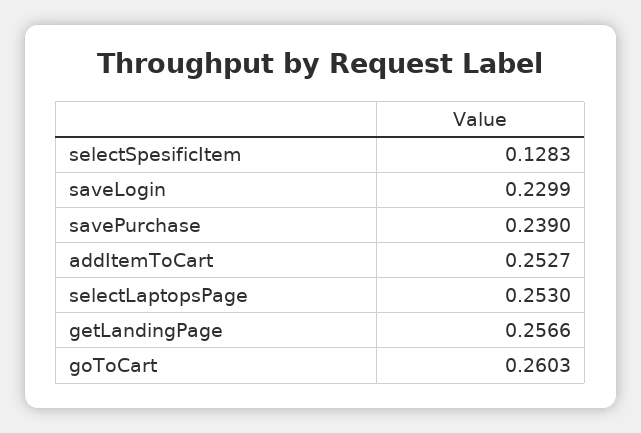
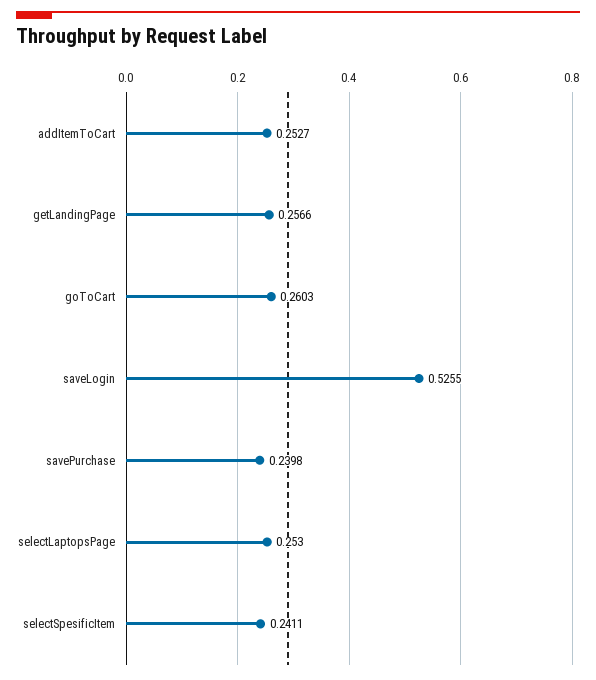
  {
-   "selectSpesificItem": 0.1283,
+   "selectSpesificItem": 0.2411,
-   "saveLogin": 0.2299,
+   "saveLogin": 0.5255,
-   "savePurchase": 0.239,
+   "savePurchase": 0.2398,
    "addItemToCart": 0.2527,
    "selectLaptopsPage": 0.253,
    "getLandingPage": 0.2566,
    "goToCart": 0.2603
  }

